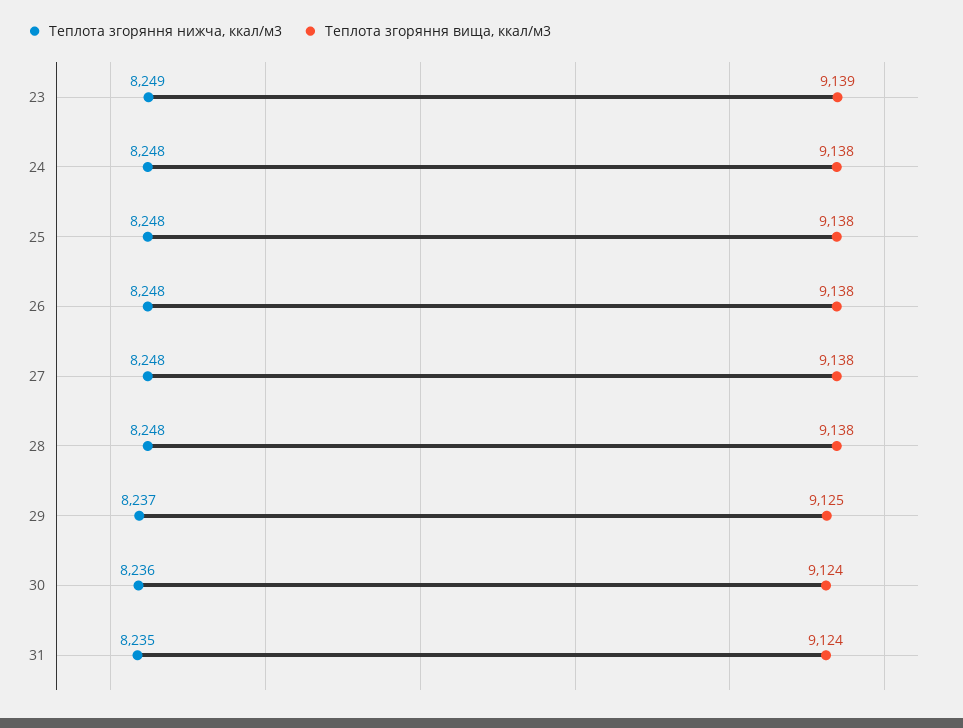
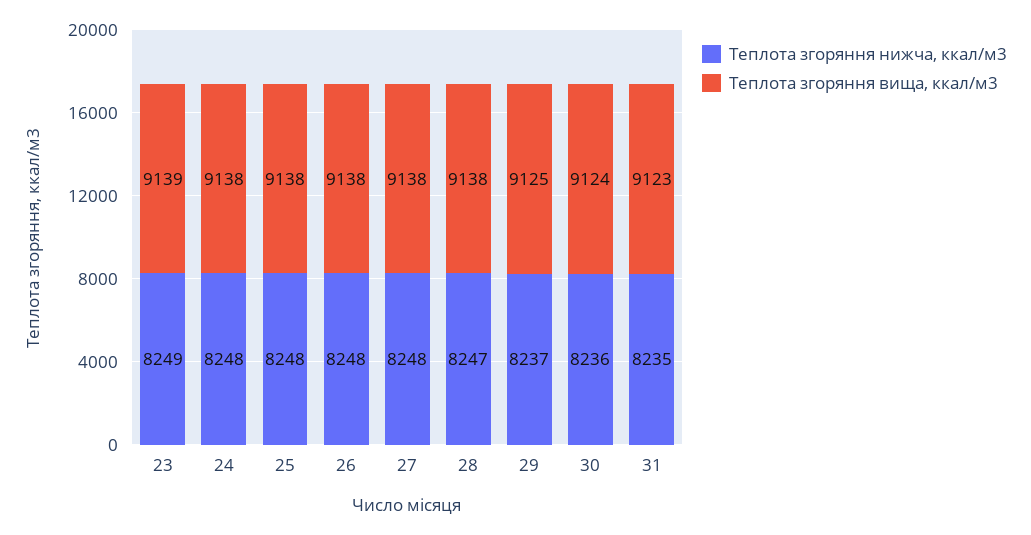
  {
    "Теплота згоряння нижча, ккал/м3": {
      "23": 8249,
      "24": 8248,
      "25": 8248,
      "26": 8248,
      "27": 8248,
-     "28": 8248,
+     "28": 8247,
      "29": 8237,
      "30": 8236,
      "31": 8235
    },
    "Теплота згоряння вища, ккал/м3": {
      "23": 9139,
      "24": 9138,
      "25": 9138,
      "26": 9138,
      "27": 9138,
      "28": 9138,
      "29": 9125,
      "30": 9124,
-     "31": 9124
+     "31": 9123
    }
  }

